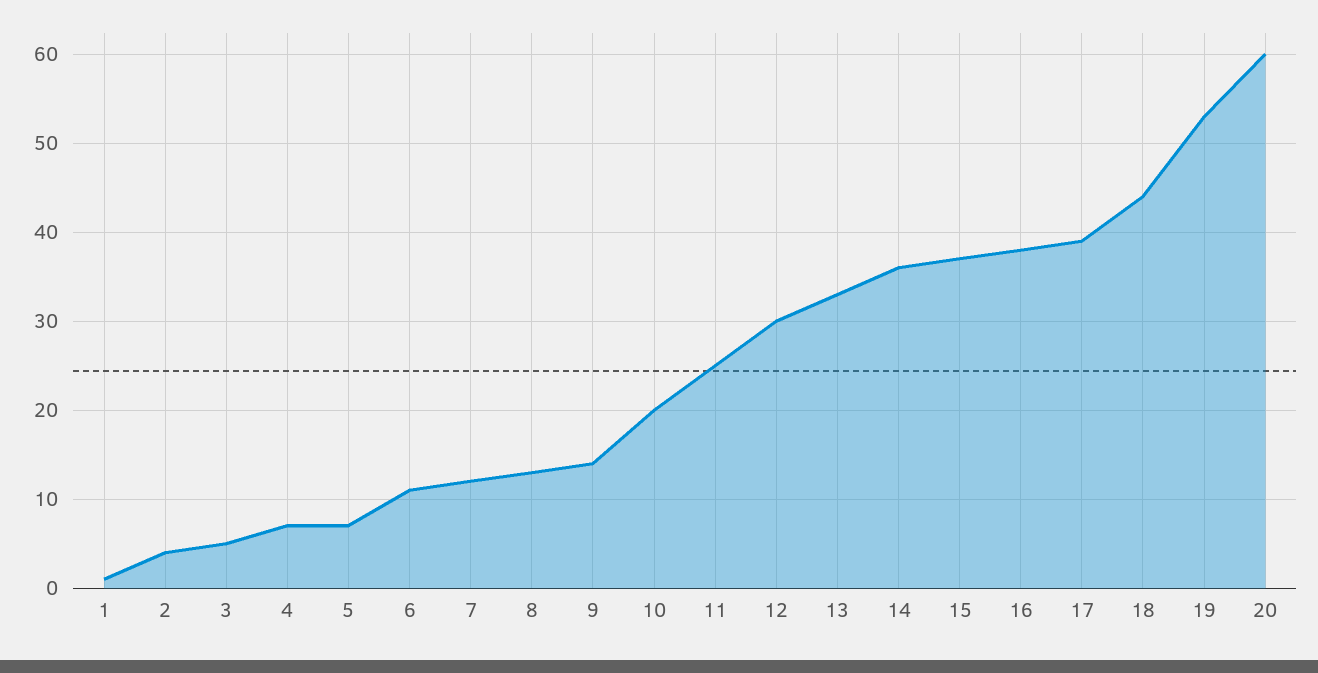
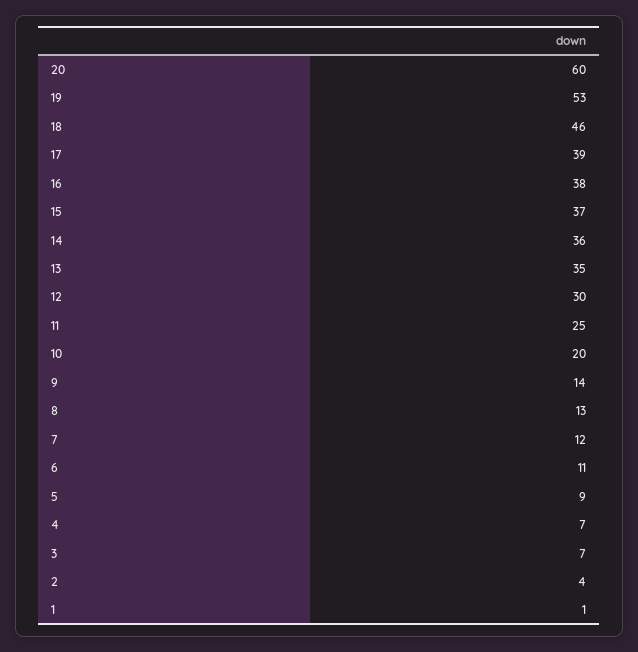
  {
    "1": 1,
    "2": 4,
-   "3": 5,
+   "3": 7,
    "4": 7,
-   "5": 7,
+   "5": 9,
    "6": 11,
    "7": 12,
    "8": 13,
    "9": 14,
    "10": 20,
    "11": 25,
    "12": 30,
-   "13": 33,
+   "13": 35,
    "14": 36,
    "15": 37,
    "16": 38,
    "17": 39,
-   "18": 44,
+   "18": 46,
    "19": 53,
    "20": 60
  }

